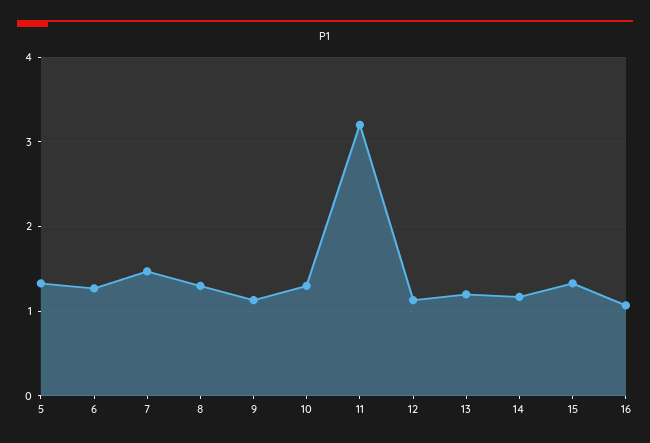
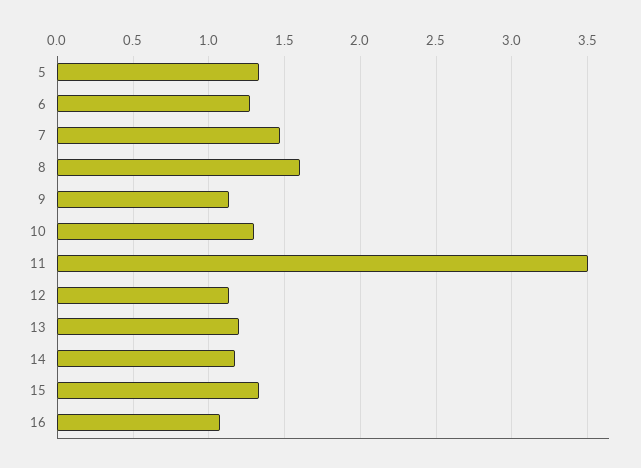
  {
    "5": 1.35,
    "6": 1.25,
    "7": 1.45,
-   "8": 1.3,
+   "8": 1.6,
    "9": 1.15,
    "10": 1.3,
-   "11": 3.2,
+   "11": 3.5,
    "12": 1.15,
    "13": 1.2,
    "14": 1.15,
    "15": 1.35,
    "16": 1.05
  }

